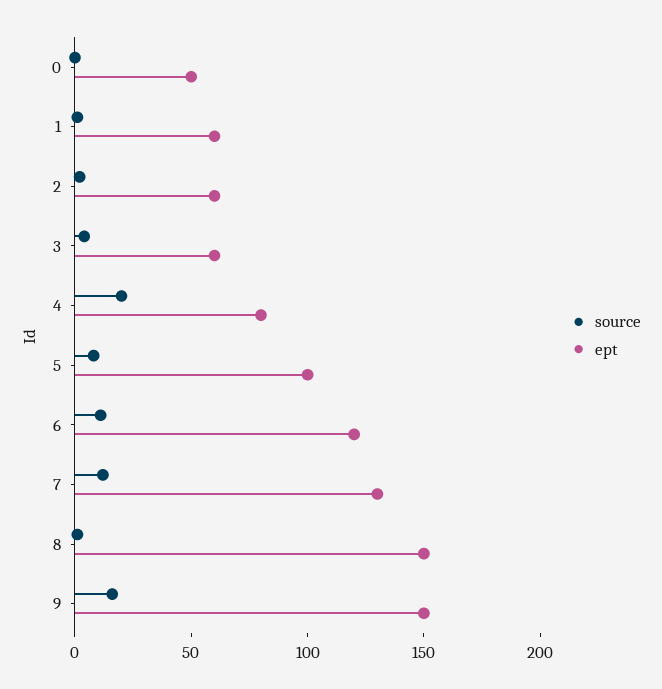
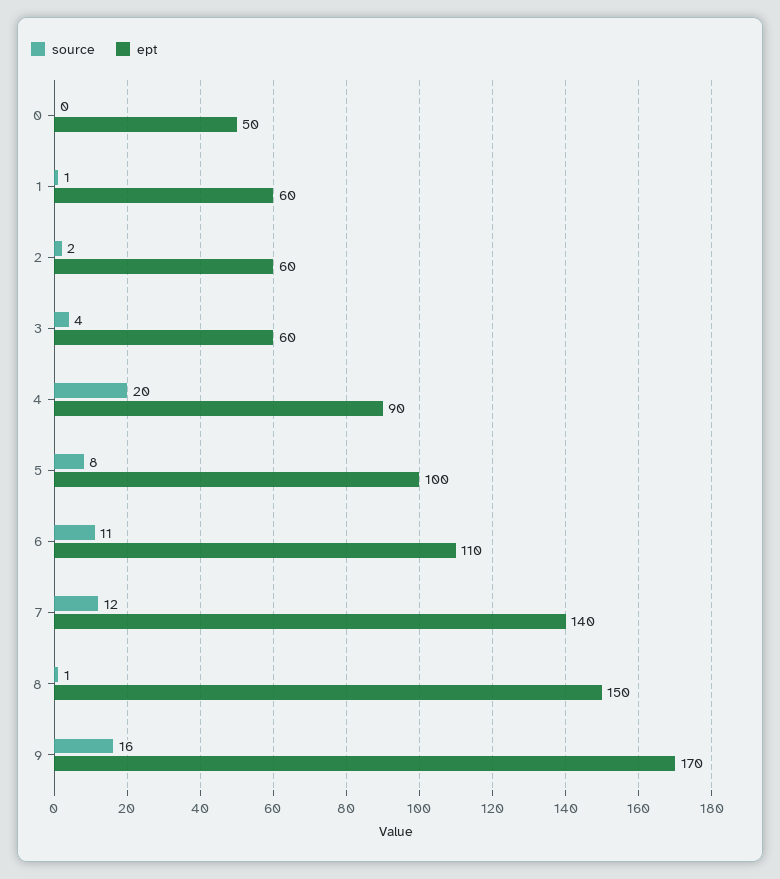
  {
    "source": {
      "0": 0,
      "1": 1,
      "2": 2,
      "3": 4,
      "4": 20,
      "5": 8,
      "6": 11,
      "7": 12,
      "8": 1,
      "9": 16
    },
    "ept": {
      "0": 50,
      "1": 60,
      "2": 60,
      "3": 60,
-     "4": 80,
+     "4": 90,
      "5": 100,
-     "6": 120,
+     "6": 110,
-     "7": 130,
+     "7": 140,
      "8": 150,
-     "9": 150
+     "9": 170
    }
  }

